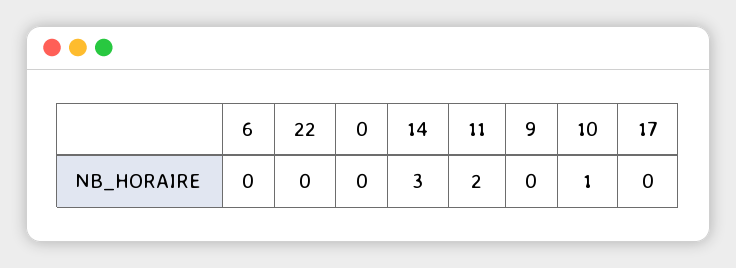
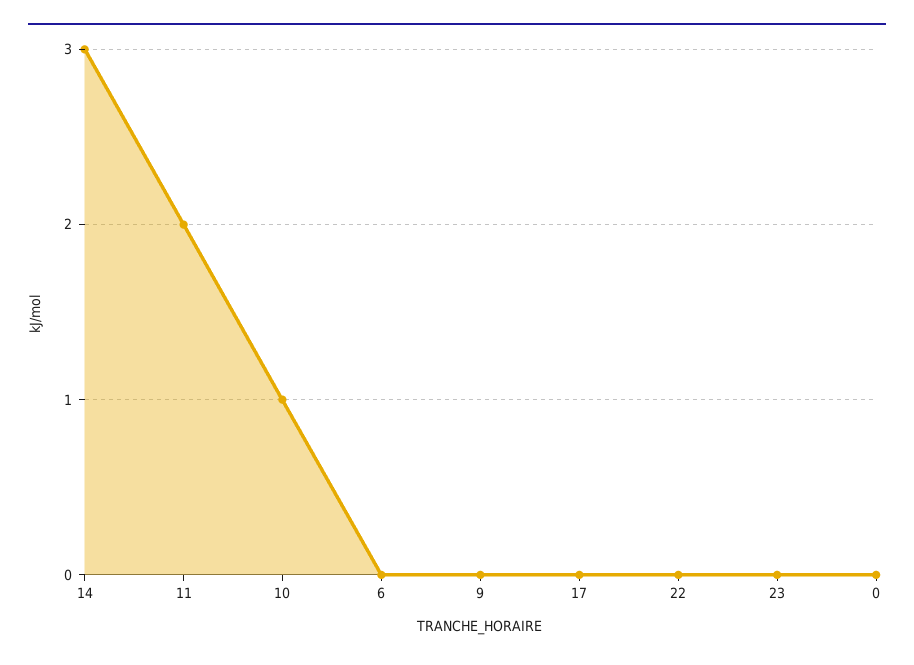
  {
    "6": 0,
    "22": 0,
    "0": 0,
    "14": 3,
    "11": 2,
    "9": 0,
    "10": 1,
-   "17": 0
+   "17": 0,
+   "23": 0
  }

